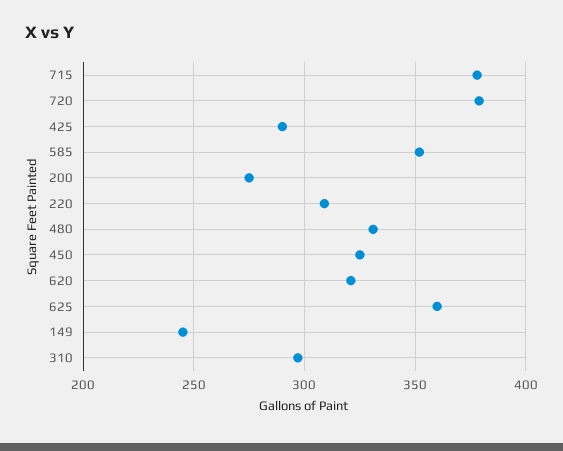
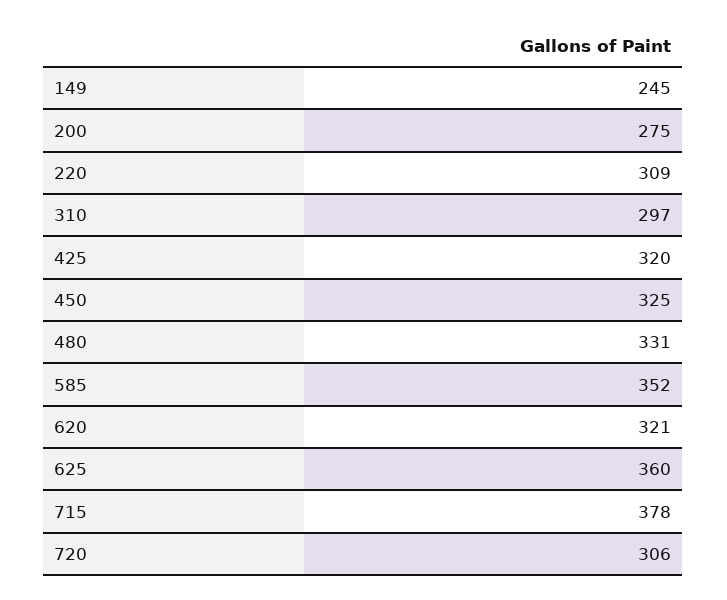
  {
    "715": 378,
-   "720": 380,
+   "720": 306,
-   "425": 290,
+   "425": 320,
    "585": 352,
    "200": 275,
    "220": 309,
    "480": 331,
    "450": 325,
    "620": 321,
    "625": 360,
    "149": 245,
    "310": 297
  }

